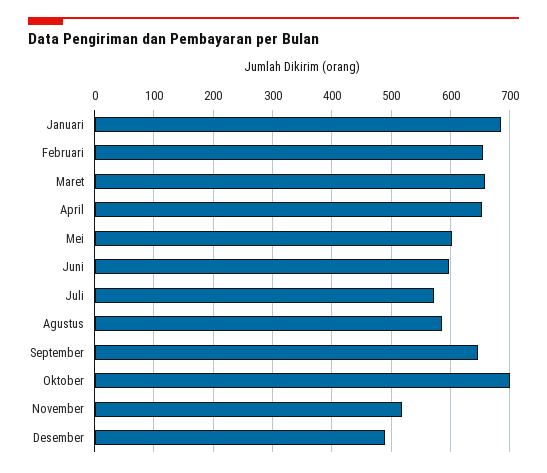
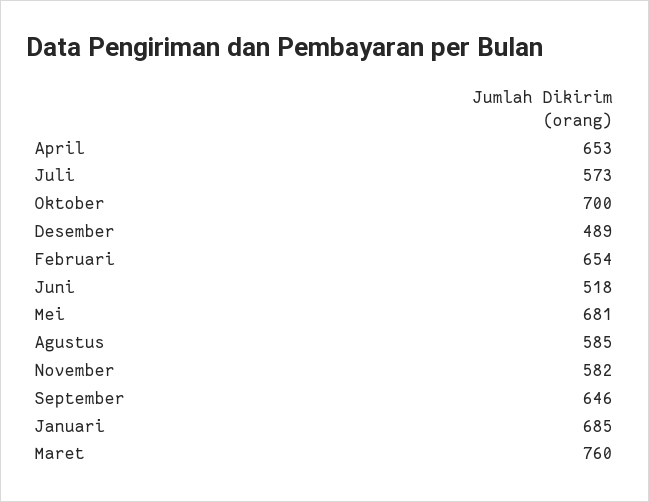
  {
    "Januari": 685,
    "Februari": 654,
-   "Maret": 660,
+   "Maret": 760,
    "April": 653,
-   "Mei": 600,
+   "Mei": 681,
-   "Juni": 600,
+   "Juni": 518,
    "Juli": 573,
    "Agustus": 585,
    "September": 646,
    "Oktober": 700,
-   "November": 520,
+   "November": 582,
    "Desember": 489
  }

